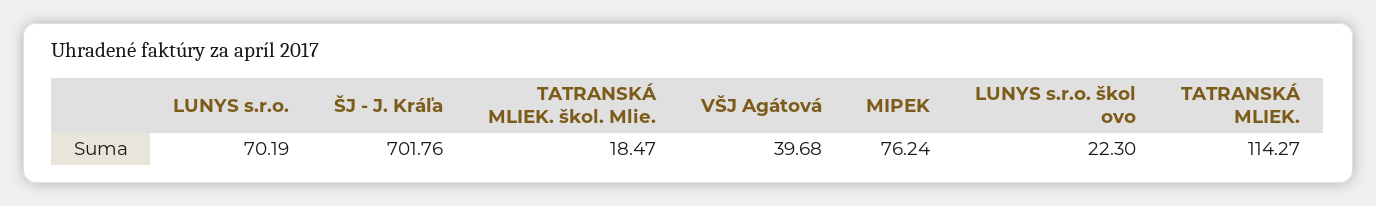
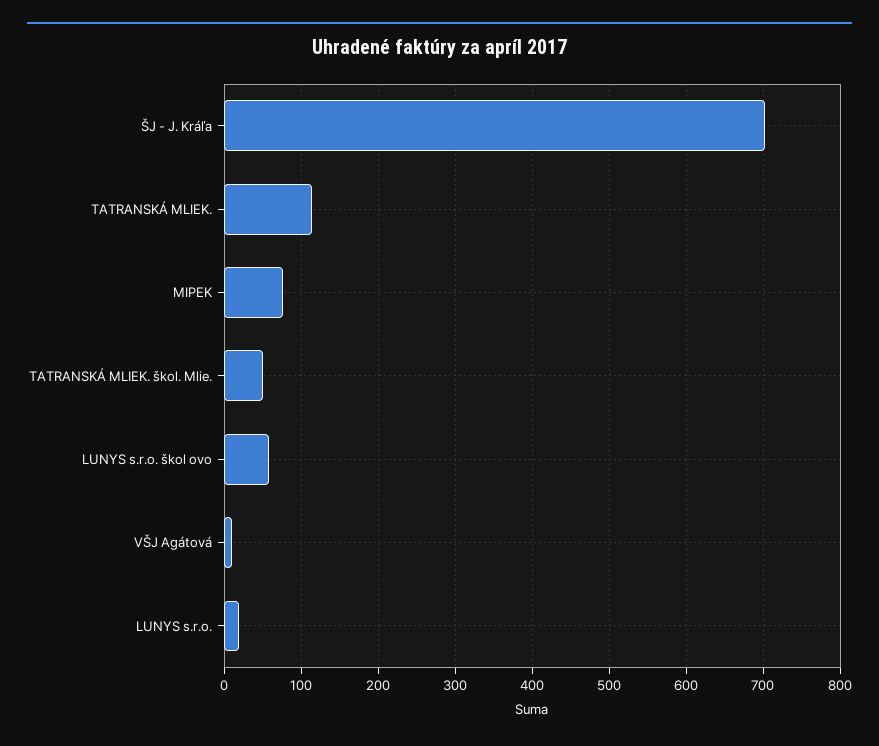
  {
-   "LUNYS s.r.o.": 70.19,
+   "LUNYS s.r.o.": 20,
    "ŠJ - J. Kráľa": 701.76,
-   "TATRANSKÁ MLIEK. škol. Mlie.": 18.47,
+   "TATRANSKÁ MLIEK. škol. Mlie.": 50,
-   "VŠJ Agátová": 39.68,
+   "VŠJ Agátová": 10,
    "MIPEK": 76.24,
-   "LUNYS s.r.o. škol ovo": 22.3,
+   "LUNYS s.r.o. škol ovo": 60,
    "TATRANSKÁ MLIEK.": 114.27
  }

